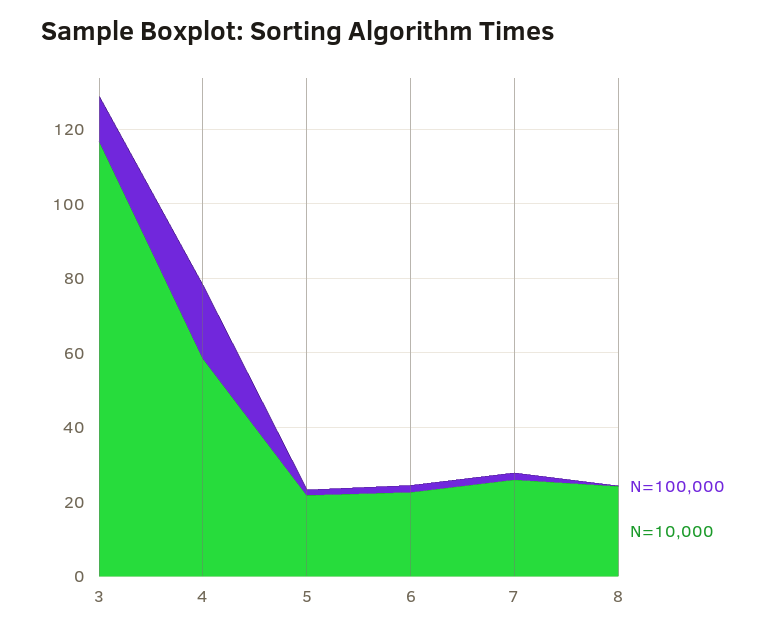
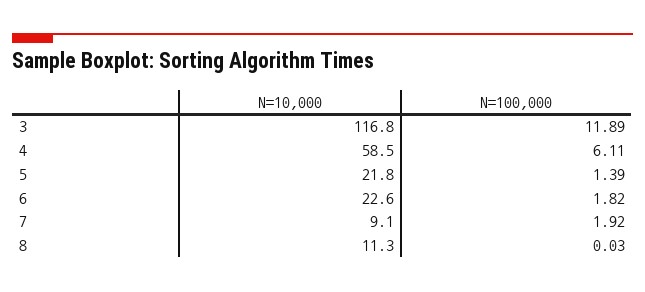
  {
    "N=100,000": {
      "3": 11.89,
-     "4": 20,
+     "4": 6.11,
      "5": 1.39,
      "6": 1.82,
      "7": 1.92,
      "8": 0.03
    },
    "N=10,000": {
      "3": 116.8,
      "4": 58.5,
      "5": 21.8,
      "6": 22.6,
-     "7": 25,
+     "7": 9.1,
-     "8": 25
+     "8": 11.3
    }
  }

